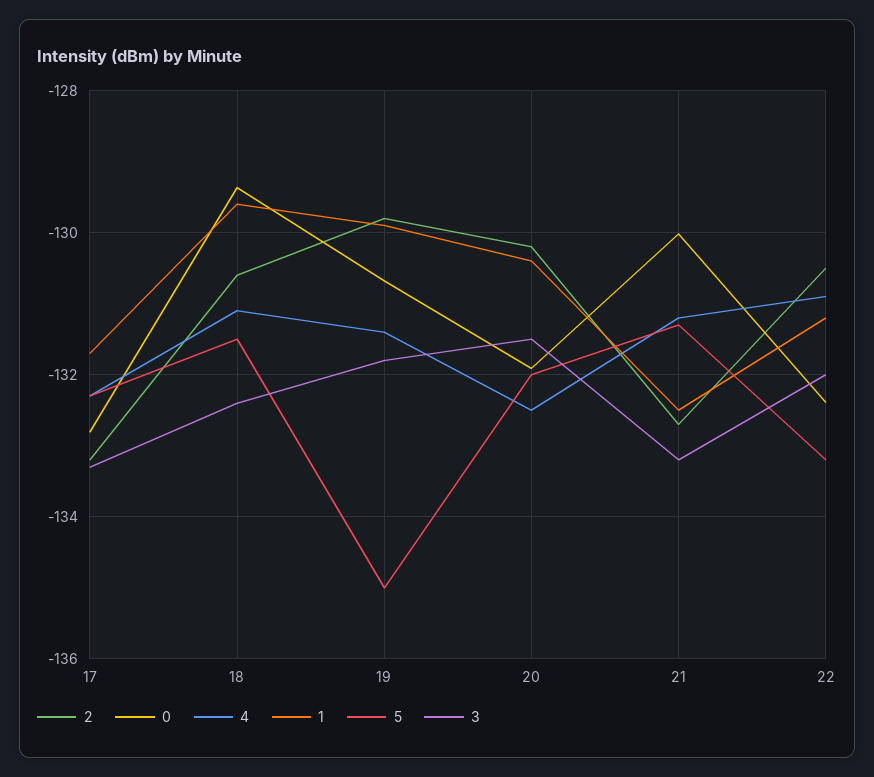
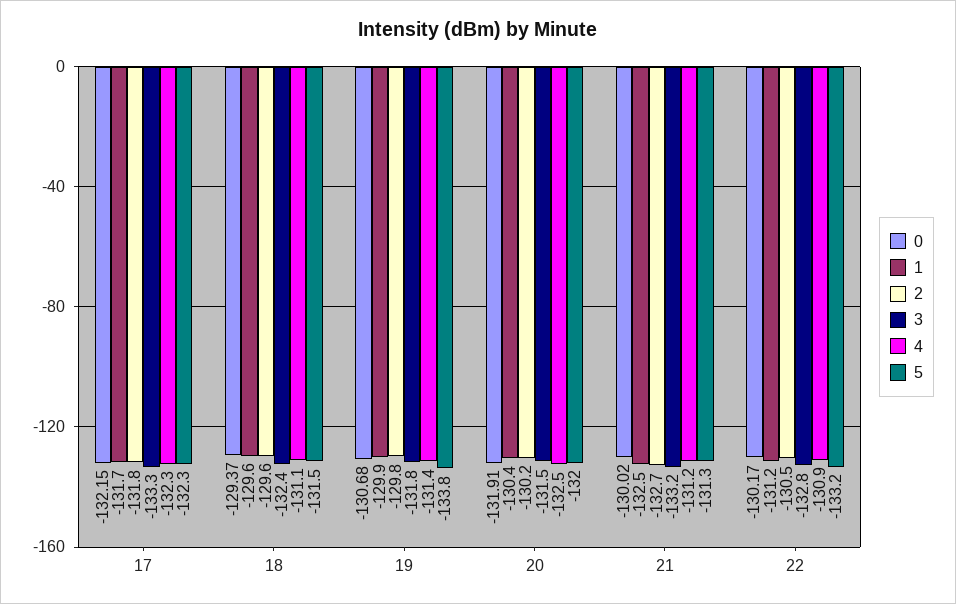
  {
    "2": {
-     "17": -133.2,
+     "17": -131.8,
-     "18": -130.6,
+     "18": -129.6,
      "19": -129.8,
      "20": -130.2,
      "21": -132.7,
      "22": -130.5
    },
    "0": {
-     "17": -132.8,
+     "17": -132.15,
      "18": -129.37,
      "19": -130.68,
      "20": -131.91,
      "21": -130.02,
-     "22": -132.4
+     "22": -130.17
    },
    "4": {
      "17": -132.3,
      "18": -131.1,
      "19": -131.4,
      "20": -132.5,
      "21": -131.2,
      "22": -130.9
    },
    "1": {
      "17": -131.7,
      "18": -129.6,
      "19": -129.9,
      "20": -130.4,
      "21": -132.5,
      "22": -131.2
    },
    "5": {
      "17": -132.3,
      "18": -131.5,
-     "19": -135,
+     "19": -133.8,
      "20": -132,
      "21": -131.3,
      "22": -133.2
    },
    "3": {
      "17": -133.3,
      "18": -132.4,
      "19": -131.8,
      "20": -131.5,
      "21": -133.2,
-     "22": -132
+     "22": -132.8
    }
  }

